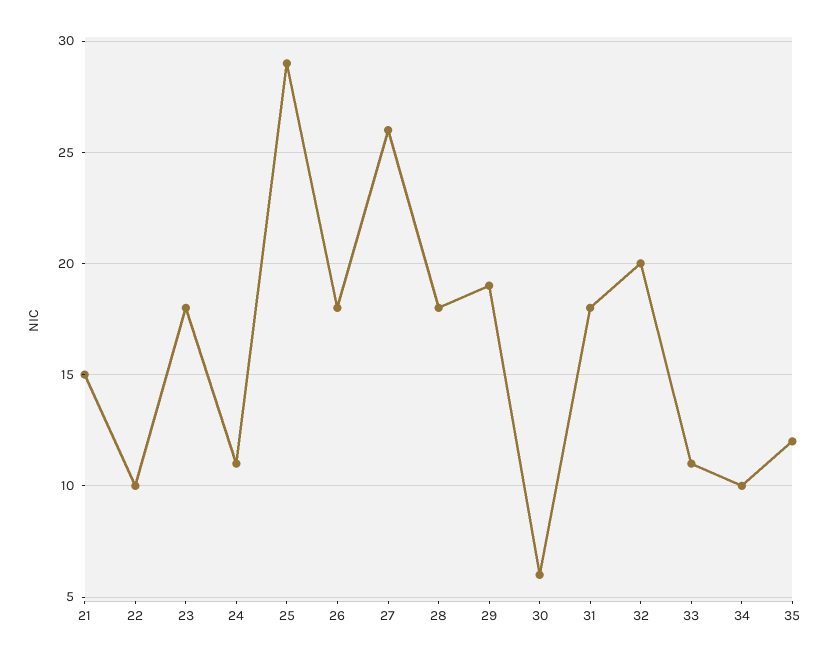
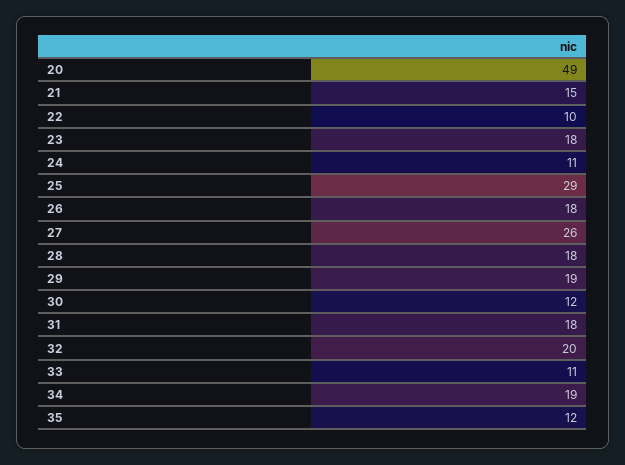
  {
    "21": 15,
    "22": 10,
    "23": 18,
    "24": 11,
    "25": 29,
    "26": 18,
    "27": 26,
    "28": 18,
    "29": 19,
-   "30": 6,
+   "30": 12,
    "31": 18,
    "32": 20,
    "33": 11,
-   "34": 10,
+   "34": 19,
-   "35": 12
+   "35": 12,
+   "20": 49
  }

